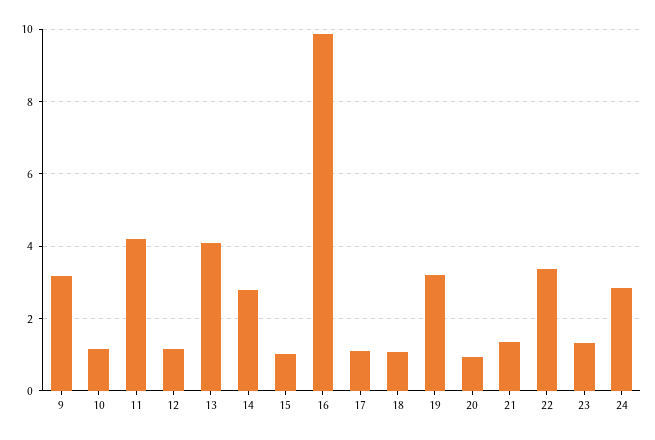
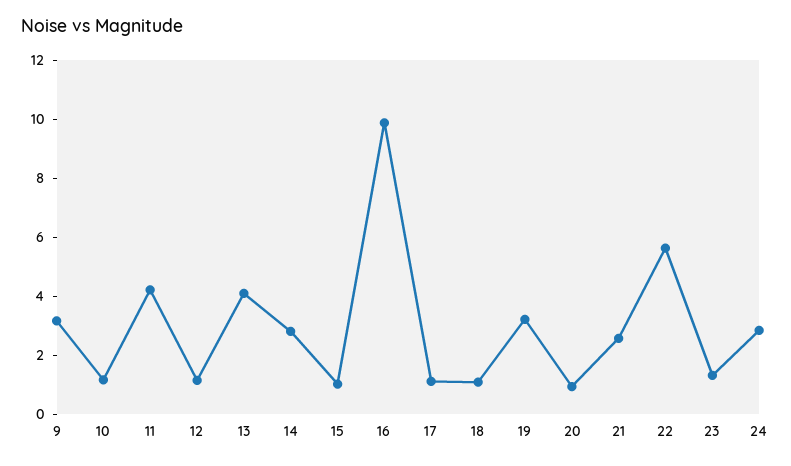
  {
    "9": 3.2,
    "10": 1.2,
    "11": 4.2,
    "12": 1.2,
    "13": 4,
    "14": 2.8,
    "15": 1,
    "16": 9.8,
    "17": 1.2,
    "18": 1,
    "19": 3.2,
    "20": 1,
-   "21": 1.4,
+   "21": 2.5,
-   "22": 3.4,
+   "22": 5.5,
    "23": 1.4,
    "24": 2.8
  }

